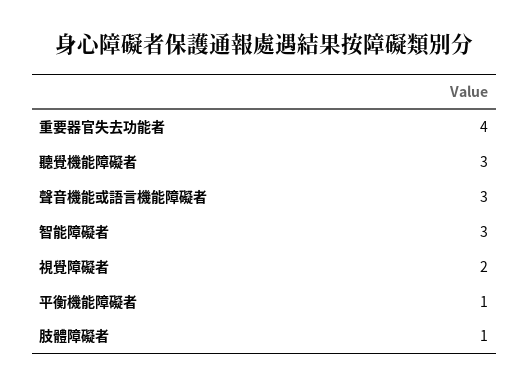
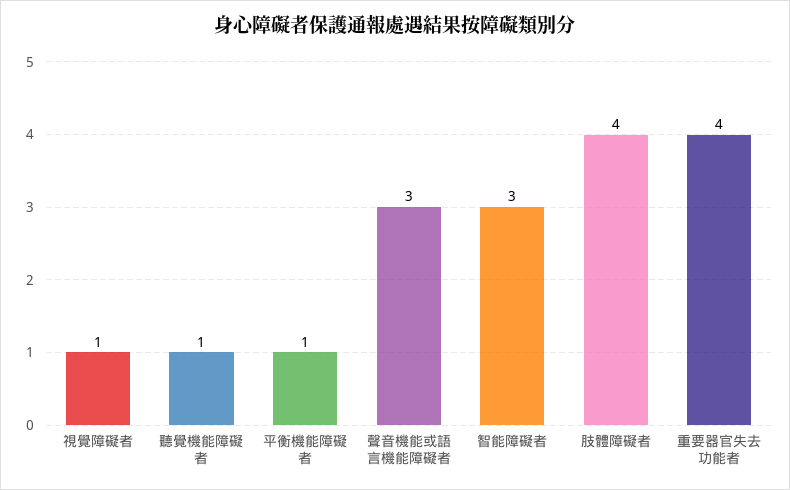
  {
    "重要器官失去功能者": 4,
-   "聽覺機能障礙者": 3,
+   "聽覺機能障礙者": 1,
    "聲音機能或語言機能障礙者": 3,
    "智能障礙者": 3,
-   "視覺障礙者": 2,
+   "視覺障礙者": 1,
    "平衡機能障礙者": 1,
-   "肢體障礙者": 1
+   "肢體障礙者": 4
  }

